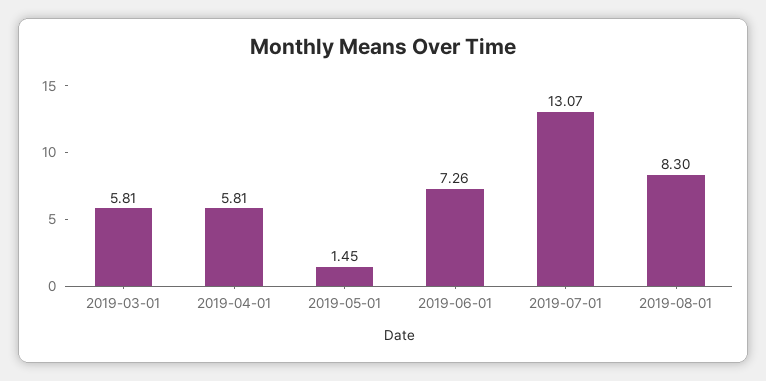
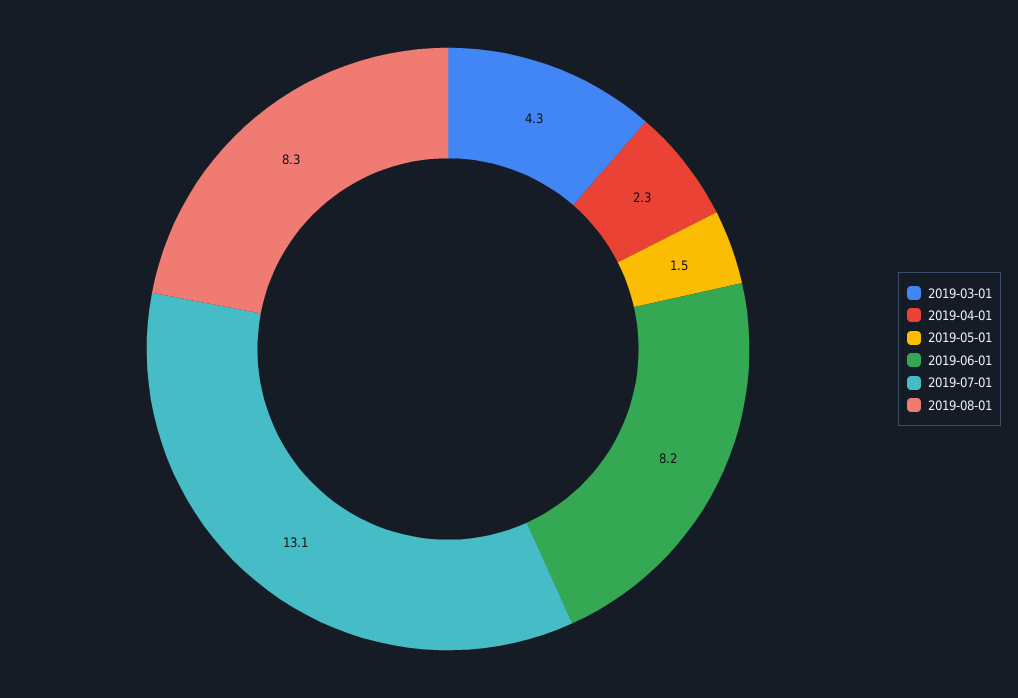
  {
-   "2019-03-01": 5.81,
+   "2019-03-01": 4.3,
-   "2019-04-01": 5.81,
+   "2019-04-01": 2.3,
    "2019-05-01": 1.45,
-   "2019-06-01": 7.26,
+   "2019-06-01": 8.2,
    "2019-07-01": 13.07,
    "2019-08-01": 8.3
  }

